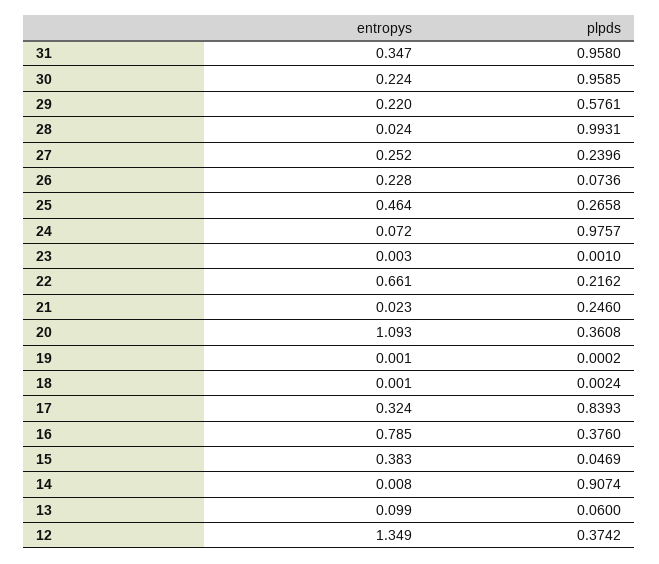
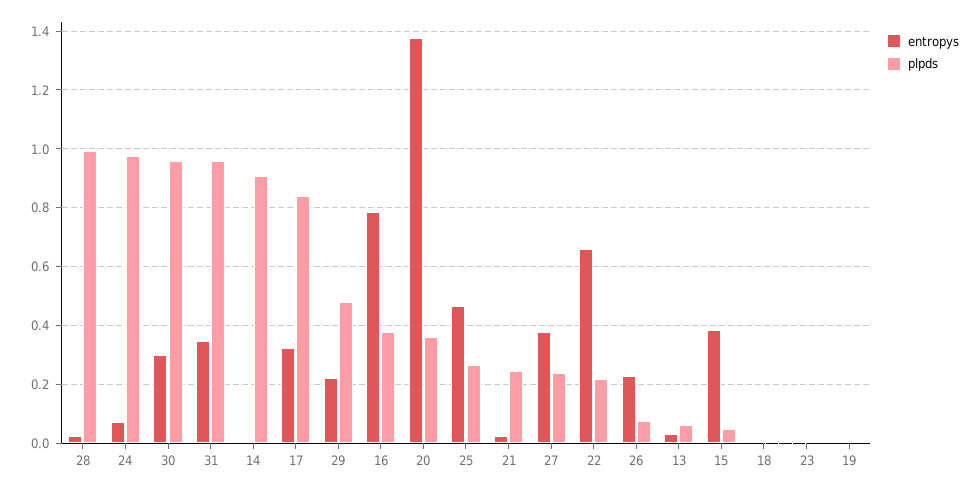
  {
    "entropys": {
      "31": 0.347,
-     "30": 0.224,
+     "30": 0.3,
      "29": 0.22,
      "28": 0.024,
-     "27": 0.252,
+     "27": 0.375,
      "26": 0.228,
      "25": 0.464,
      "24": 0.072,
      "23": 0.003,
      "22": 0.661,
      "21": 0.023,
-     "20": 1.093,
+     "20": 1.375,
      "19": 0.001,
      "18": 0.001,
      "17": 0.324,
      "16": 0.785,
      "15": 0.383,
      "14": 0.008,
-     "13": 0.099,
+     "13": 0.025
-     "12": 1.349
    },
    "plpds": {
      "31": 0.958,
      "30": 0.9585,
-     "29": 0.5761,
+     "29": 0.475,
      "28": 0.9931,
      "27": 0.2396,
      "26": 0.0736,
      "25": 0.2658,
      "24": 0.9757,
      "23": 0.001,
      "22": 0.2162,
      "21": 0.246,
      "20": 0.3608,
      "19": 0.0002,
      "18": 0.0024,
      "17": 0.8393,
      "16": 0.376,
      "15": 0.0469,
      "14": 0.9074,
-     "13": 0.06,
+     "13": 0.06
-     "12": 0.3742
    }
  }

